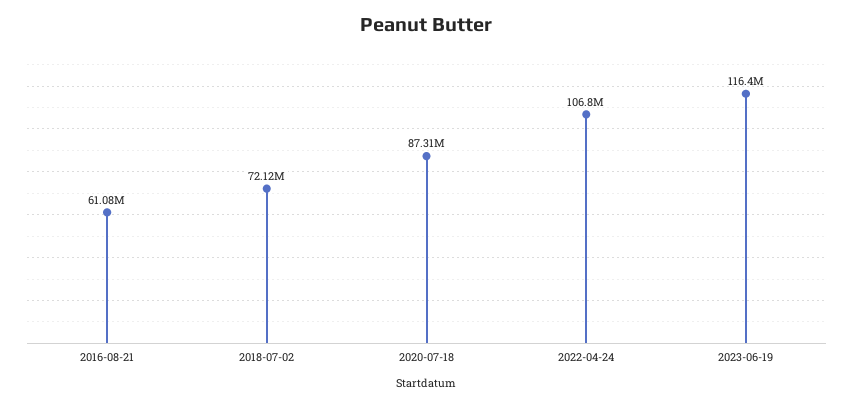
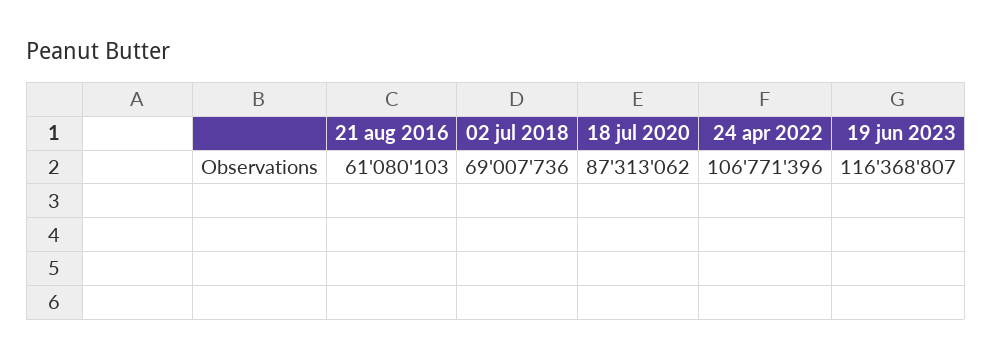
  {
    "2016-08-21": 61080103,
-   "2018-07-02": 72120000,
+   "2018-07-02": 69007736,
    "2020-07-18": 87313062,
    "2022-04-24": 106771396,
    "2023-06-19": 116368807
  }

